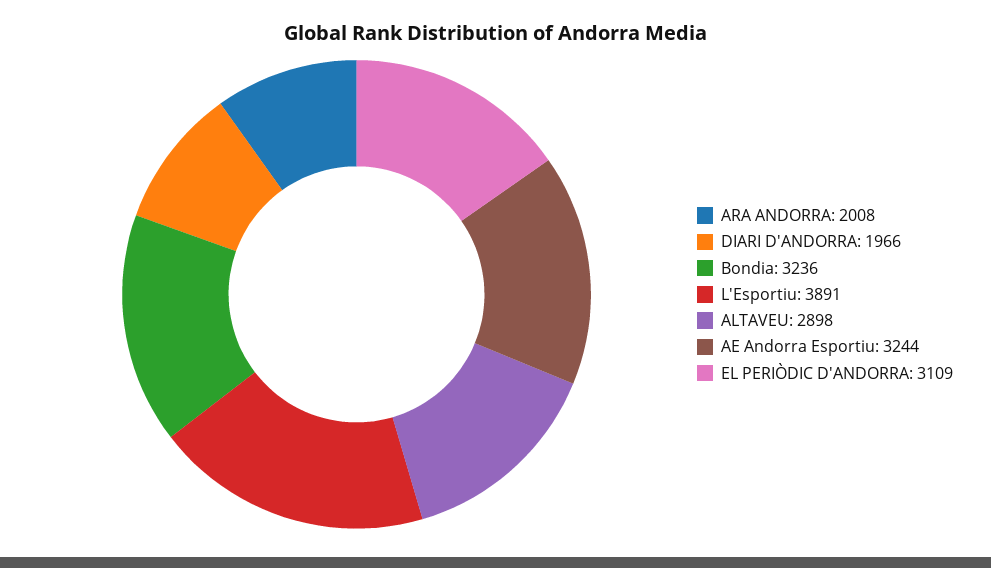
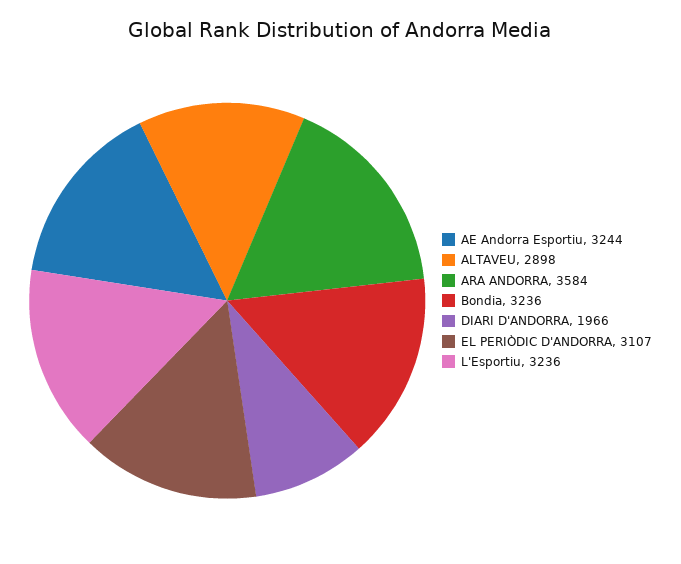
  {
-   "ARA ANDORRA": 2008,
+   "ARA ANDORRA": 3584,
    "DIARI D'ANDORRA": 1966,
    "Bondia": 3236,
-   "L'Esportiu": 3891,
+   "L'Esportiu": 3236,
    "ALTAVEU": 2898,
    "AE Andorra Esportiu": 3244,
-   "EL PERIÒDIC D'ANDORRA": 3109
+   "EL PERIÒDIC D'ANDORRA": 3107
  }

